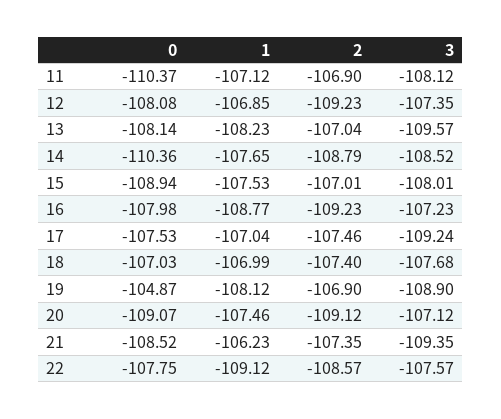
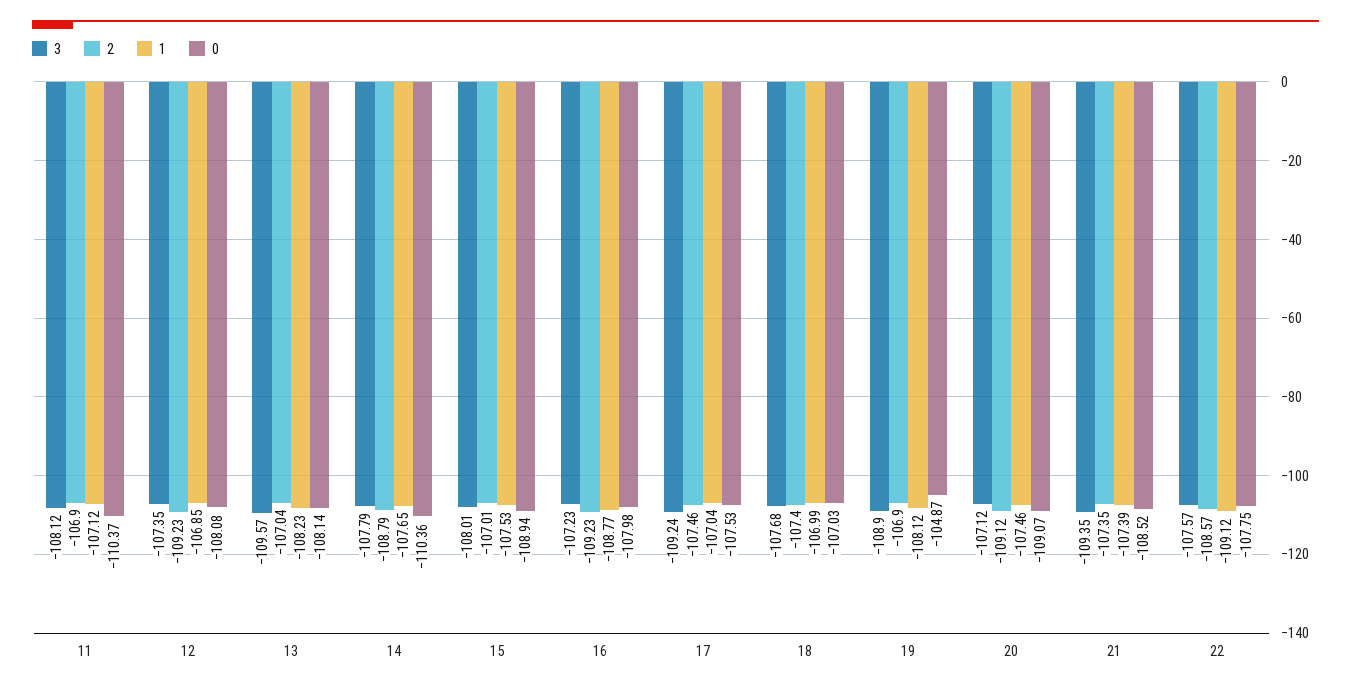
  {
    "0": {
      "11": -110.37,
      "12": -108.08,
      "13": -108.14,
      "14": -110.36,
      "15": -108.94,
      "16": -107.98,
      "17": -107.53,
      "18": -107.03,
      "19": -104.87,
      "20": -109.07,
      "21": -108.52,
      "22": -107.75
    },
    "1": {
      "11": -107.12,
      "12": -106.85,
      "13": -108.23,
      "14": -107.65,
      "15": -107.53,
      "16": -108.77,
      "17": -107.04,
      "18": -106.99,
      "19": -108.12,
      "20": -107.46,
-     "21": -106.23,
+     "21": -107.39,
      "22": -109.12
    },
    "2": {
      "11": -106.9,
      "12": -109.23,
      "13": -107.04,
      "14": -108.79,
      "15": -107.01,
      "16": -109.23,
      "17": -107.46,
      "18": -107.4,
      "19": -106.9,
      "20": -109.12,
      "21": -107.35,
      "22": -108.57
    },
    "3": {
      "11": -108.12,
      "12": -107.35,
      "13": -109.57,
-     "14": -108.52,
+     "14": -107.79,
      "15": -108.01,
      "16": -107.23,
      "17": -109.24,
      "18": -107.68,
      "19": -108.9,
      "20": -107.12,
      "21": -109.35,
      "22": -107.57
    }
  }

